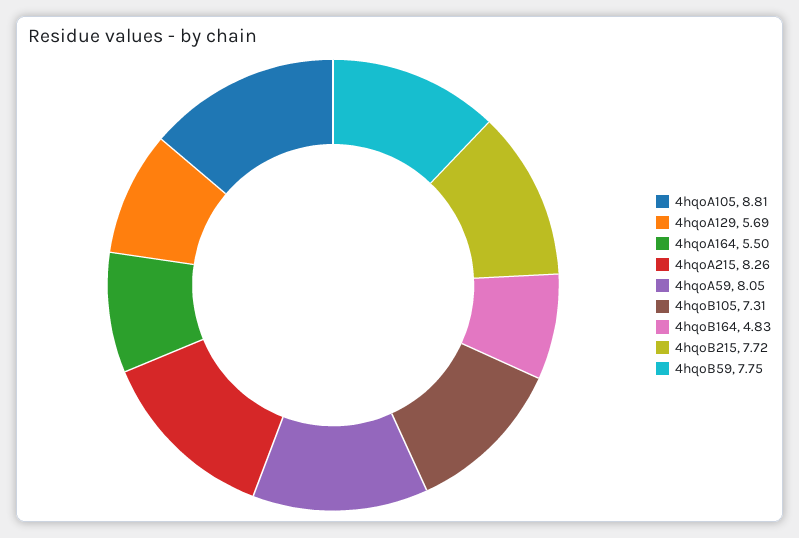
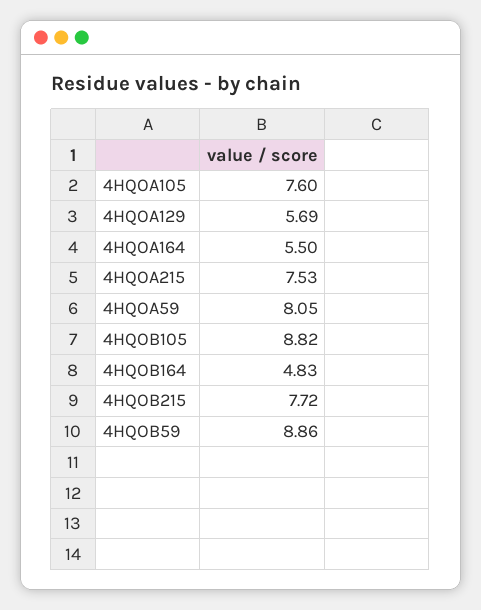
  {
-   "4hqoA105": 8.81,
+   "4hqoA105": 7.6,
    "4hqoA129": 5.69,
    "4hqoA164": 5.5,
-   "4hqoA215": 8.26,
+   "4hqoA215": 7.53,
    "4hqoA59": 8.05,
-   "4hqoB105": 7.31,
+   "4hqoB105": 8.82,
    "4hqoB164": 4.83,
    "4hqoB215": 7.72,
-   "4hqoB59": 7.75
+   "4hqoB59": 8.86
  }

